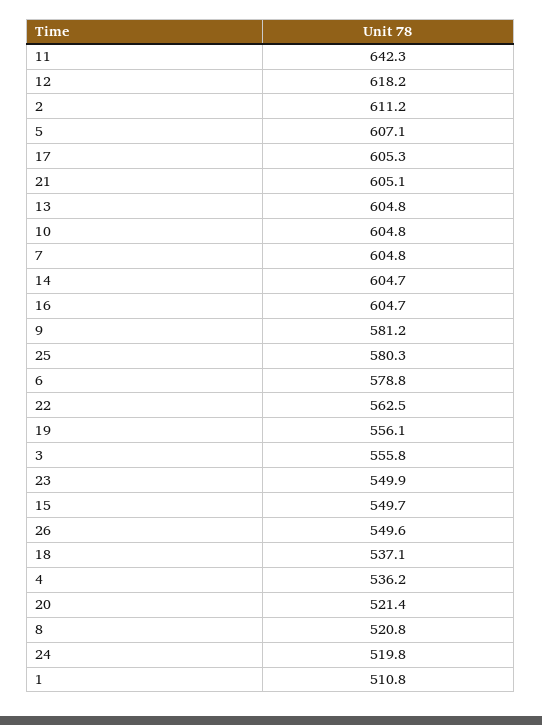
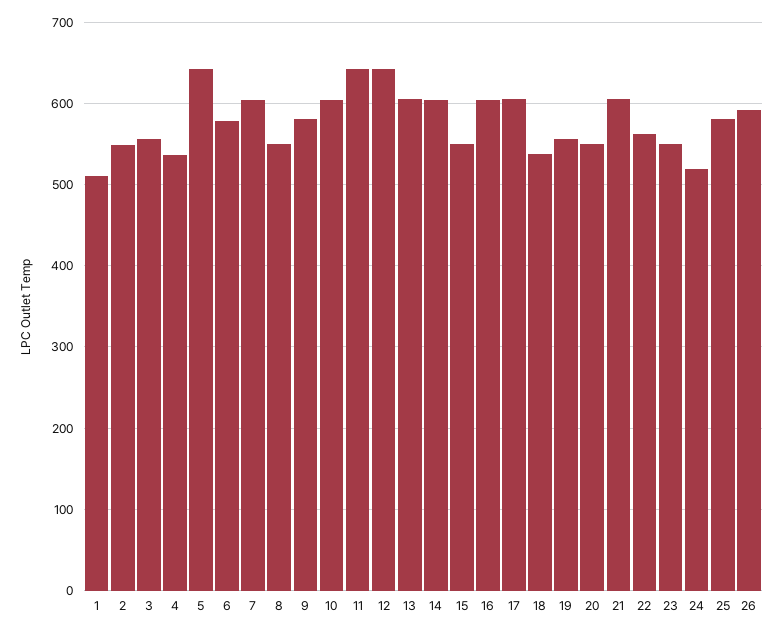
  {
    "11": 642.3,
-   "12": 618.2,
+   "12": 640,
-   "2": 611.2,
+   "2": 550,
-   "5": 607.1,
+   "5": 640,
    "17": 605.3,
    "21": 605.1,
    "13": 604.8,
    "10": 604.8,
    "7": 604.8,
    "14": 604.7,
    "16": 604.7,
    "9": 581.2,
    "25": 580.3,
    "6": 578.8,
    "22": 562.5,
    "19": 556.1,
    "3": 555.8,
    "23": 549.9,
    "15": 549.7,
-   "26": 549.6,
+   "26": 590,
    "18": 537.1,
    "4": 536.2,
-   "20": 521.4,
+   "20": 550,
-   "8": 520.8,
+   "8": 550,
    "24": 519.8,
    "1": 510.8
  }

